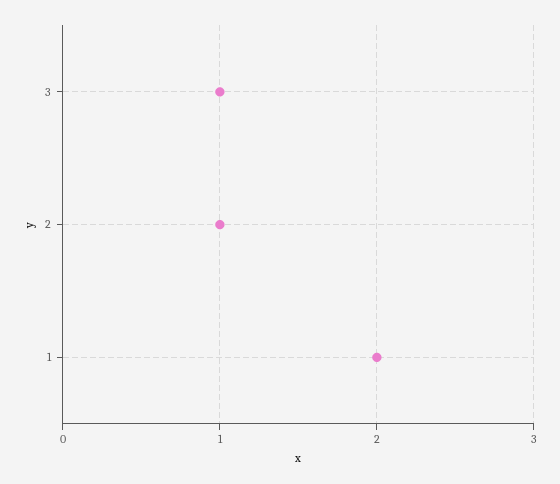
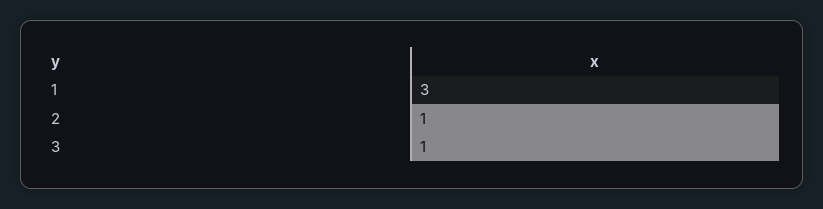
  {
    "3": 1,
    "2": 1,
-   "1": 2
+   "1": 3
  }

